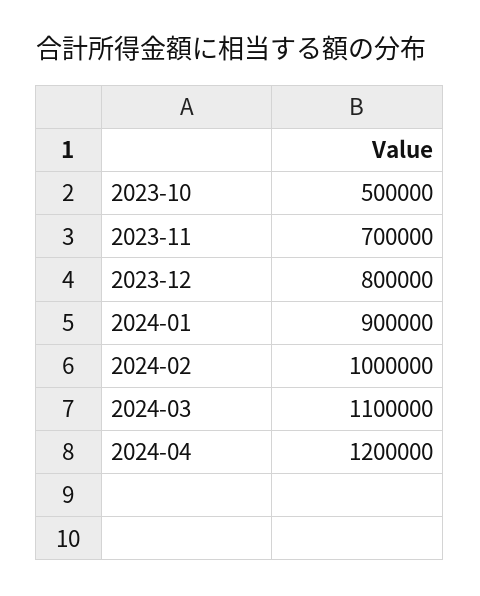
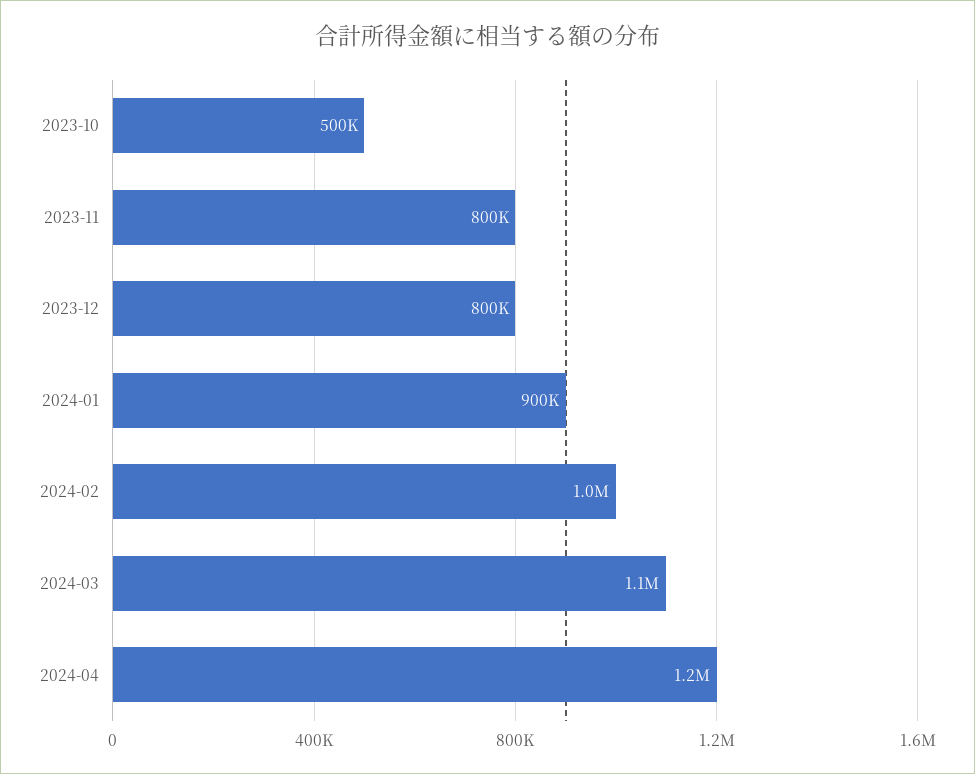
  {
    "2023-10": 500000,
-   "2023-11": 700000,
+   "2023-11": 800000,
    "2023-12": 800000,
    "2024-01": 900000,
    "2024-02": 1000000,
    "2024-03": 1100000,
    "2024-04": 1200000
  }

